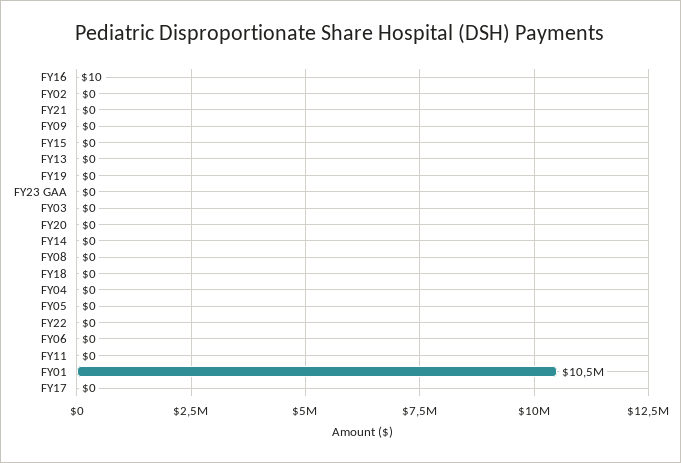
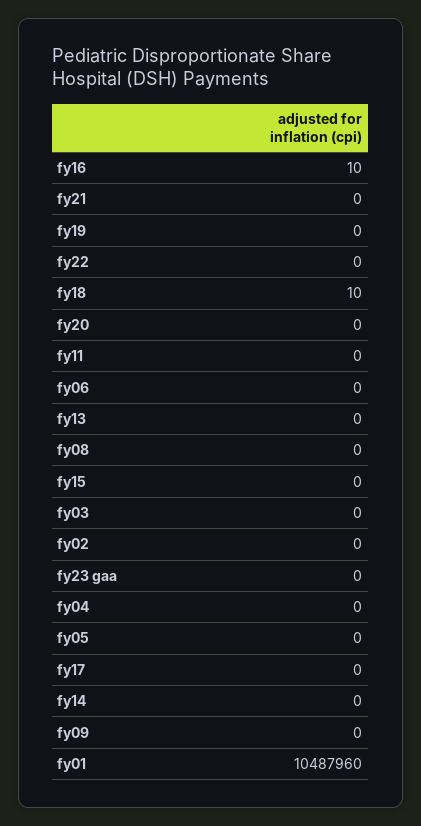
  {
    "FY16": 10,
    "FY02": 0,
    "FY21": 0,
    "FY09": 0,
    "FY15": 0,
    "FY13": 0,
    "FY19": 0,
    "FY23 GAA": 0,
    "FY03": 0,
    "FY20": 0,
    "FY14": 0,
    "FY08": 0,
-   "FY18": 0,
+   "FY18": 10,
    "FY04": 0,
    "FY05": 0,
    "FY22": 0,
    "FY06": 0,
    "FY11": 0,
    "FY01": 10487960,
    "FY17": 0
  }

